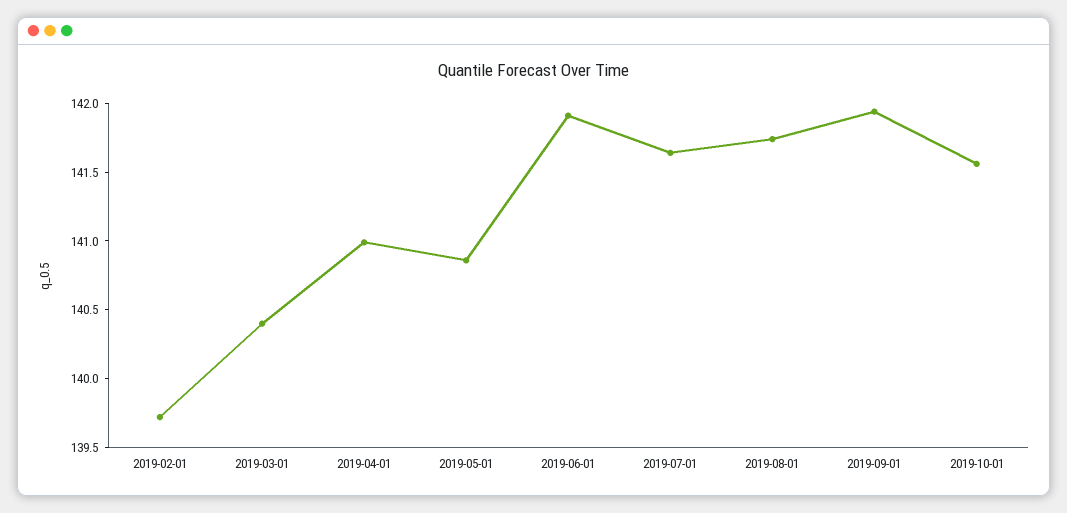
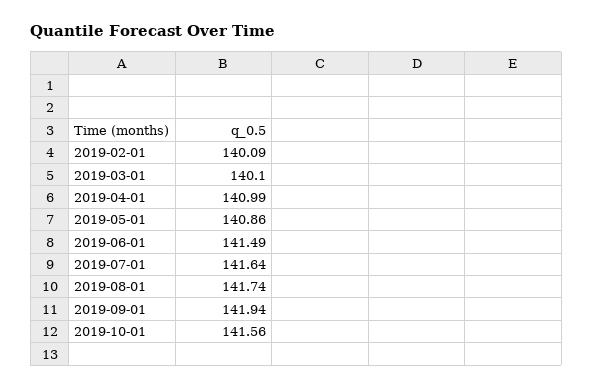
  {
-   "2019-02-01": 139.7,
+   "2019-02-01": 140.09,
-   "2019-03-01": 140.4,
+   "2019-03-01": 140.1,
    "2019-04-01": 140.99,
    "2019-05-01": 140.86,
-   "2019-06-01": 141.9,
+   "2019-06-01": 141.49,
    "2019-07-01": 141.64,
    "2019-08-01": 141.74,
    "2019-09-01": 141.94,
    "2019-10-01": 141.56
  }

